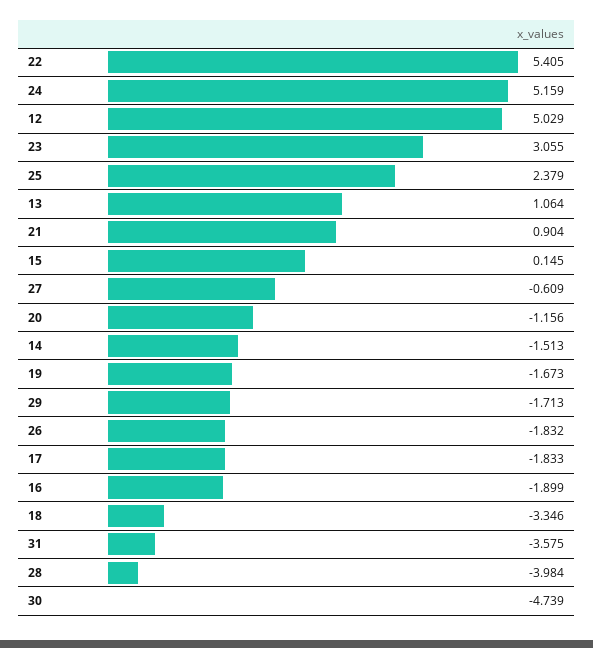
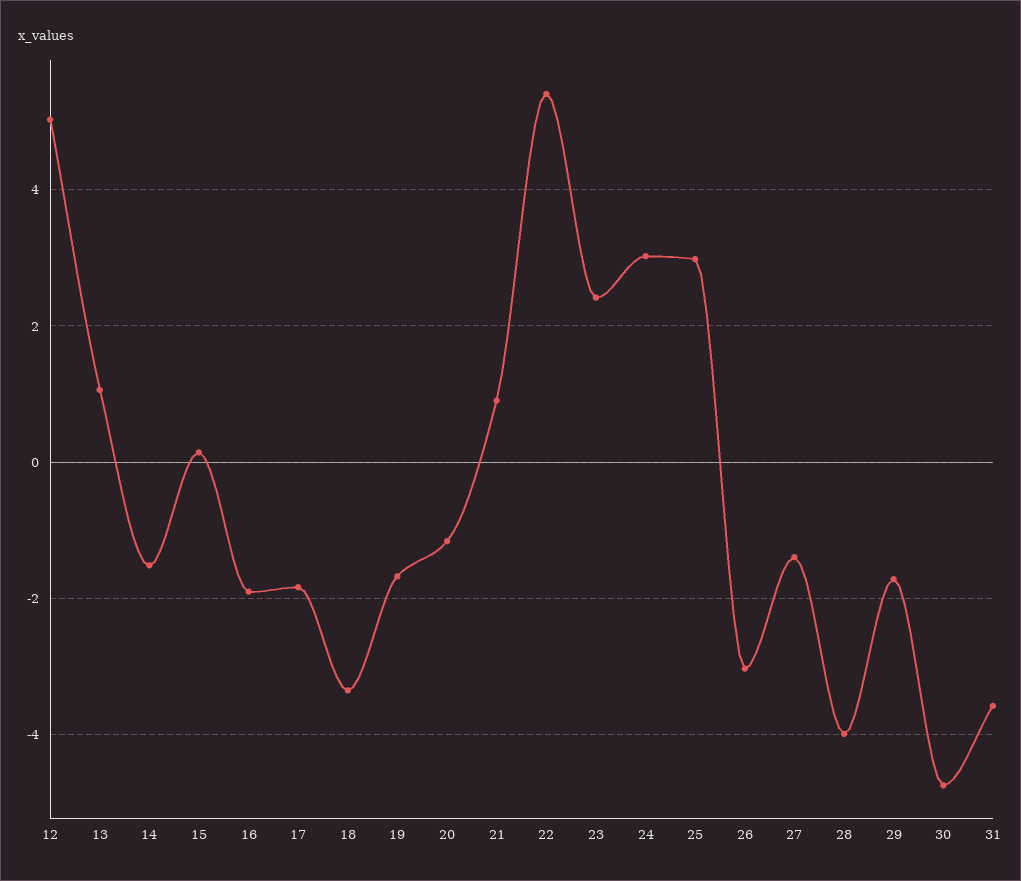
  {
    "22": 5.405,
-   "24": 5.159,
+   "24": 3,
    "12": 5.029,
-   "23": 3.055,
+   "23": 2.4,
-   "25": 2.379,
+   "25": 3,
    "13": 1.064,
    "21": 0.904,
    "15": 0.145,
-   "27": -0.609,
+   "27": -1.4,
    "20": -1.156,
    "14": -1.513,
    "19": -1.673,
    "29": -1.713,
-   "26": -1.832,
+   "26": -3,
    "17": -1.833,
    "16": -1.899,
    "18": -3.346,
    "31": -3.575,
    "28": -3.984,
    "30": -4.739
  }

